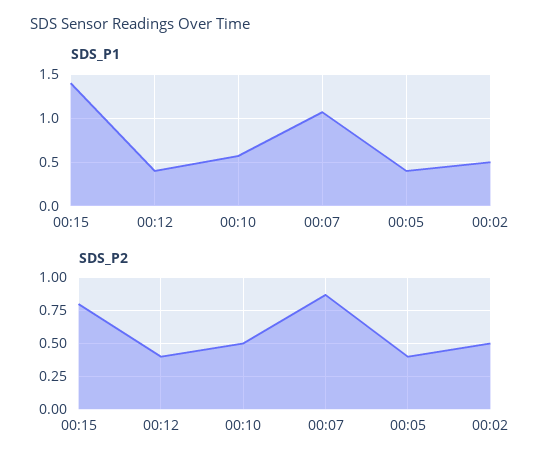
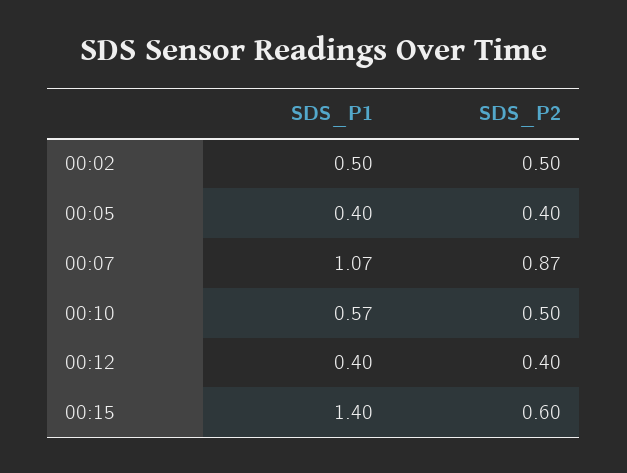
  {
    "SDS_P1": {
      "00:15": 1.4,
      "00:12": 0.4,
      "00:10": 0.57,
      "00:07": 1.07,
      "00:05": 0.4,
      "00:02": 0.5
    },
    "SDS_P2": {
-     "00:15": 0.8,
+     "00:15": 0.6,
      "00:12": 0.4,
      "00:10": 0.5,
      "00:07": 0.87,
      "00:05": 0.4,
      "00:02": 0.5
    }
  }

